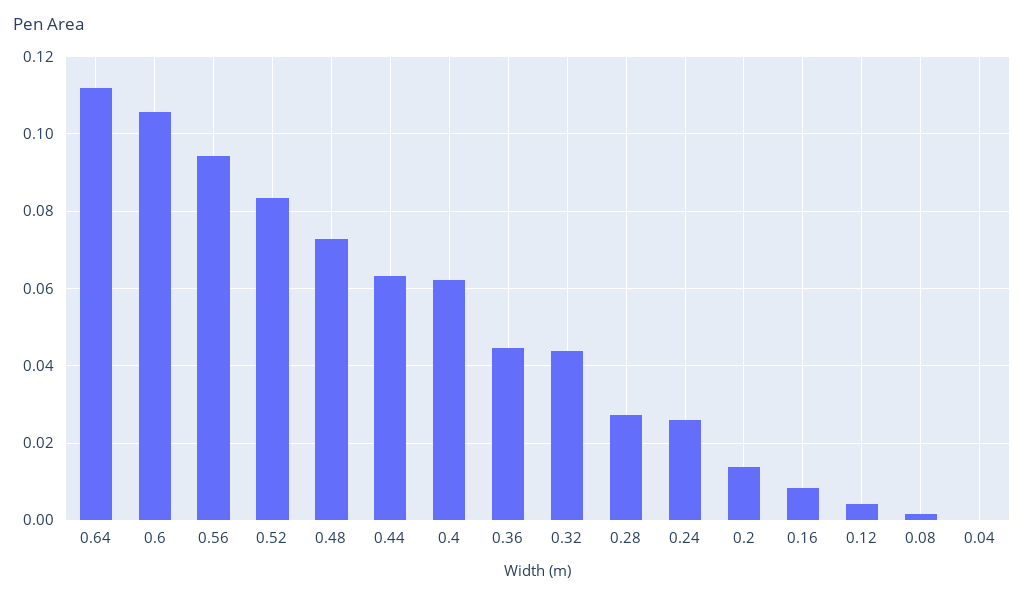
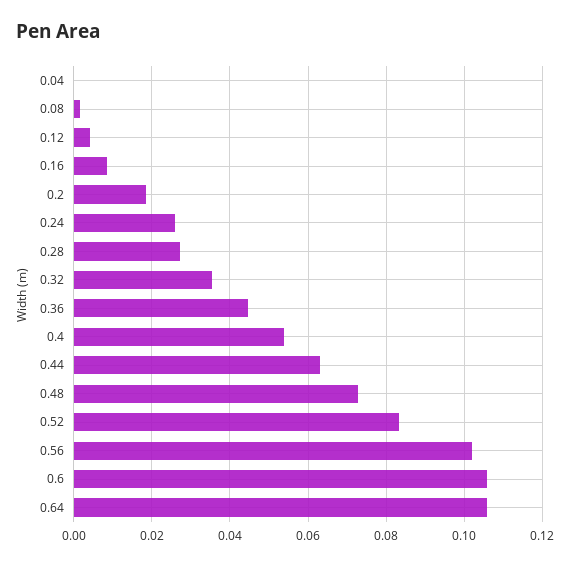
  {
-   "0.64": 0.112,
+   "0.64": 0.106,
    "0.6": 0.106,
-   "0.56": 0.094,
+   "0.56": 0.102,
    "0.52": 0.084,
    "0.48": 0.072,
    "0.44": 0.064,
-   "0.4": 0.062,
+   "0.4": 0.054,
    "0.36": 0.044,
-   "0.32": 0.044,
+   "0.32": 0.036,
    "0.28": 0.028,
    "0.24": 0.026,
-   "0.2": 0.014,
+   "0.2": 0.018,
    "0.16": 0.008,
    "0.12": 0.004,
    "0.08": 0.002,
    "0.04": 0
  }

